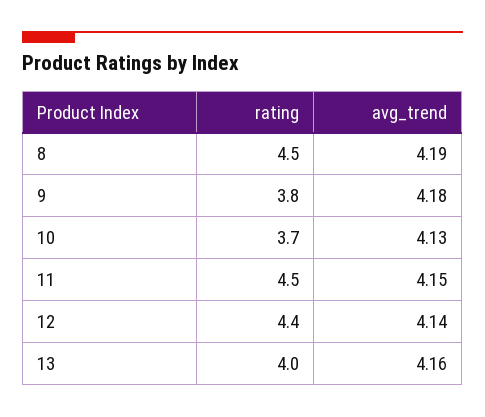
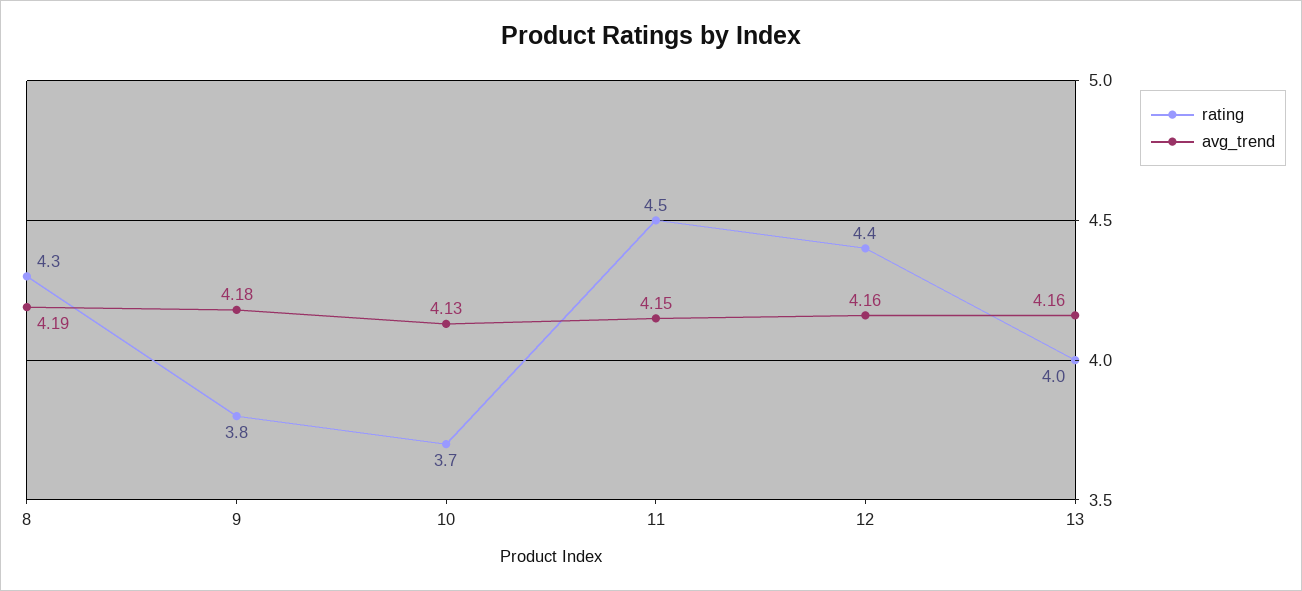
  {
    "rating": {
-     "8": 4.5,
+     "8": 4.3,
      "9": 3.8,
      "10": 3.7,
      "11": 4.5,
      "12": 4.4,
      "13": 4
    },
    "avg_trend": {
      "8": 4.19,
      "9": 4.18,
      "10": 4.13,
      "11": 4.15,
-     "12": 4.14,
+     "12": 4.16,
      "13": 4.16
    }
  }

